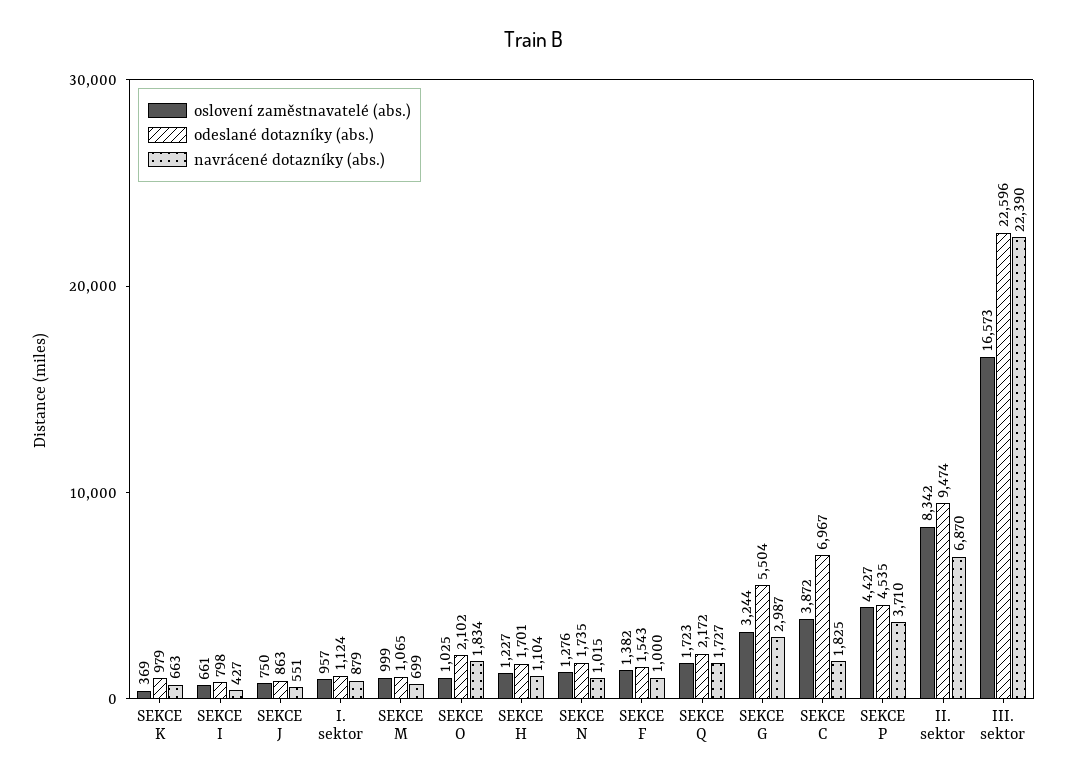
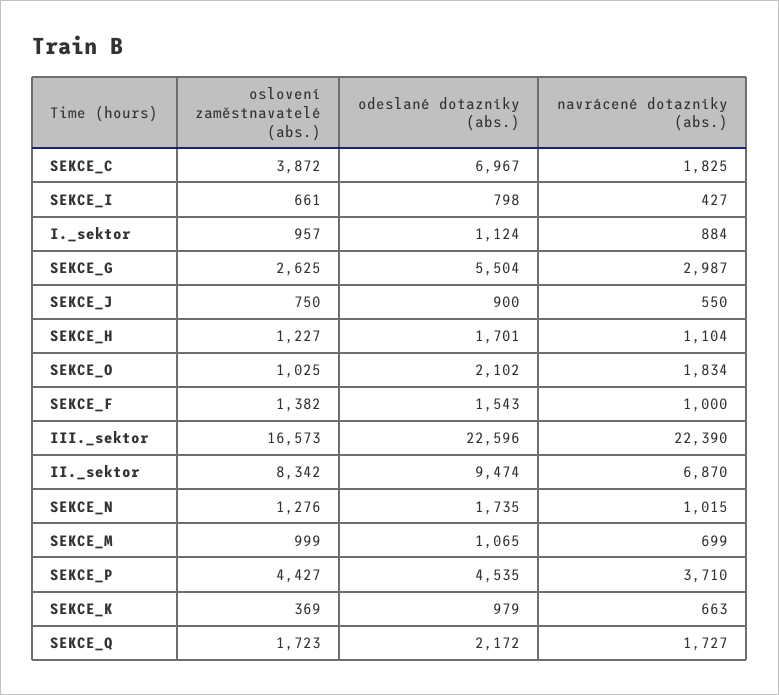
  {
    "oslovení zaměstnavatelé (abs.)": {
      "SEKCE K": 369,
      "SEKCE I": 661,
      "SEKCE J": 750,
      "I. sektor": 957,
      "SEKCE M": 999,
      "SEKCE O": 1025,
      "SEKCE H": 1227,
      "SEKCE N": 1276,
      "SEKCE F": 1382,
      "SEKCE Q": 1723,
-     "SEKCE G": 3244,
+     "SEKCE G": 2625,
      "SEKCE C": 3872,
      "SEKCE P": 4427,
      "II. sektor": 8342,
      "III. sektor": 16573
    },
    "odeslané dotazníky (abs.)": {
      "SEKCE K": 979,
      "SEKCE I": 798,
-     "SEKCE J": 863,
+     "SEKCE J": 900,
      "I. sektor": 1124,
      "SEKCE M": 1065,
      "SEKCE O": 2102,
      "SEKCE H": 1701,
      "SEKCE N": 1735,
      "SEKCE F": 1543,
      "SEKCE Q": 2172,
      "SEKCE G": 5504,
      "SEKCE C": 6967,
      "SEKCE P": 4535,
      "II. sektor": 9474,
      "III. sektor": 22596
    },
    "navrácené dotazníky (abs.)": {
      "SEKCE K": 663,
      "SEKCE I": 427,
-     "SEKCE J": 551,
+     "SEKCE J": 550,
-     "I. sektor": 879,
+     "I. sektor": 884,
      "SEKCE M": 699,
      "SEKCE O": 1834,
      "SEKCE H": 1104,
      "SEKCE N": 1015,
      "SEKCE F": 1000,
      "SEKCE Q": 1727,
      "SEKCE G": 2987,
      "SEKCE C": 1825,
      "SEKCE P": 3710,
      "II. sektor": 6870,
      "III. sektor": 22390
    }
  }

